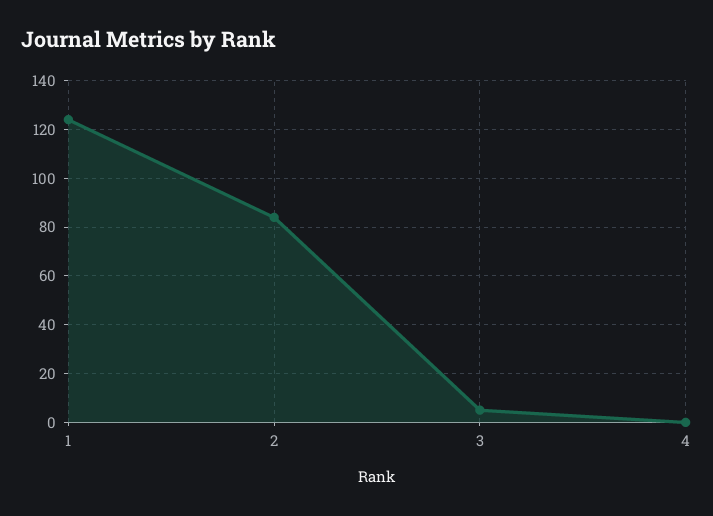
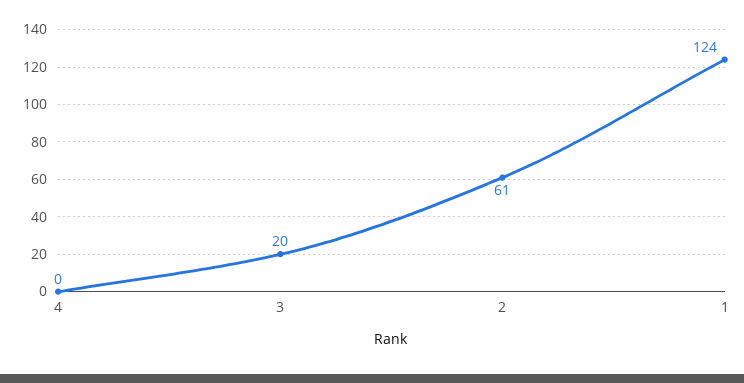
  {
    "1": 124,
-   "2": 85,
+   "2": 61,
-   "3": 5,
+   "3": 20,
    "4": 0
  }

